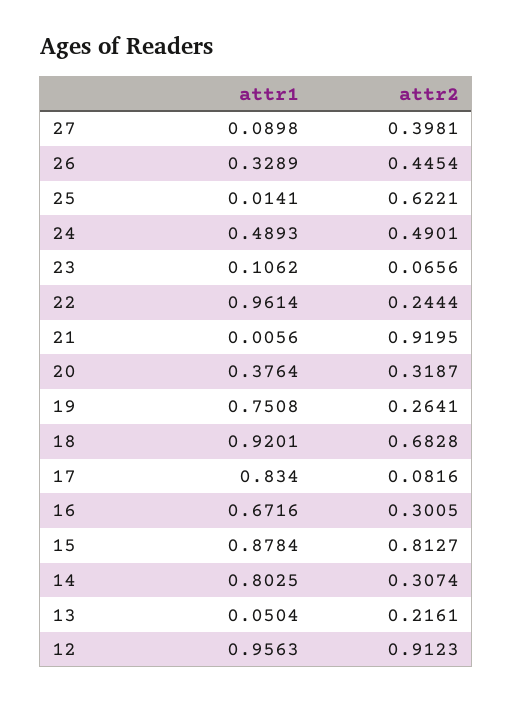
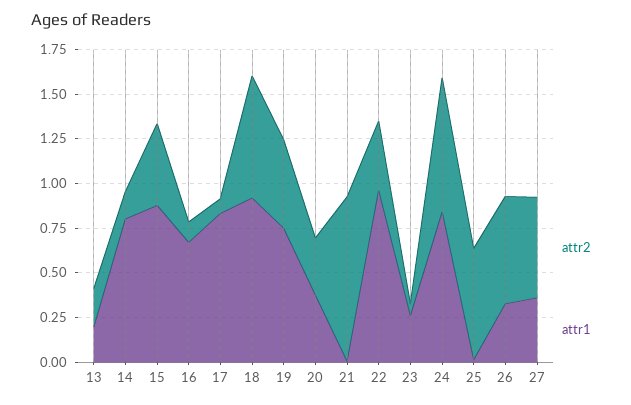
  {
    "attr1": {
-     "27": 0.0898,
+     "27": 0.35,
      "26": 0.3289,
      "25": 0.0141,
-     "24": 0.4893,
+     "24": 0.85,
-     "23": 0.1062,
+     "23": 0.25,
      "22": 0.9614,
      "21": 0.0056,
      "20": 0.3764,
      "19": 0.7508,
      "18": 0.9201,
      "17": 0.834,
      "16": 0.6716,
      "15": 0.8784,
      "14": 0.8025,
-     "13": 0.0504,
+     "13": 0.2
-     "12": 0.9563
    },
    "attr2": {
-     "27": 0.3981,
+     "27": 0.55,
-     "26": 0.4454,
+     "26": 0.6,
      "25": 0.6221,
-     "24": 0.4901,
+     "24": 0.75,
      "23": 0.0656,
-     "22": 0.2444,
+     "22": 0.4,
      "21": 0.9195,
      "20": 0.3187,
-     "19": 0.2641,
+     "19": 0.5,
      "18": 0.6828,
      "17": 0.0816,
-     "16": 0.3005,
+     "16": 0.1,
-     "15": 0.8127,
+     "15": 0.45,
-     "14": 0.3074,
+     "14": 0.15,
-     "13": 0.2161,
+     "13": 0.2161
-     "12": 0.9123
    }
  }

